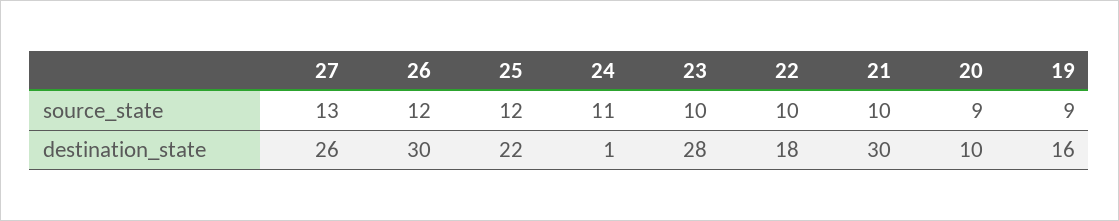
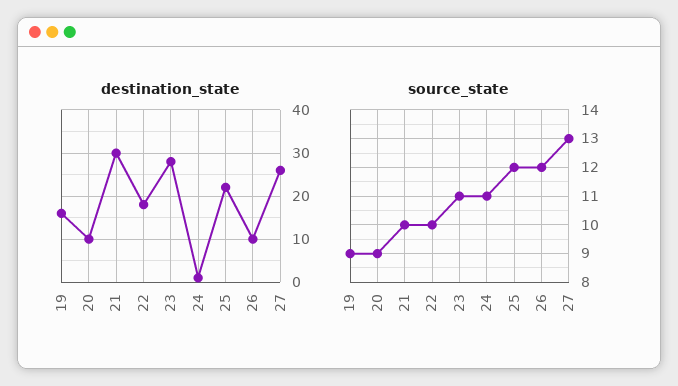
  {
    "source_state": {
      "27": 13,
      "26": 12,
      "25": 12,
      "24": 11,
-     "23": 10,
+     "23": 11,
      "22": 10,
      "21": 10,
      "20": 9,
      "19": 9
    },
    "destination_state": {
      "27": 26,
-     "26": 30,
+     "26": 10,
      "25": 22,
      "24": 1,
      "23": 28,
      "22": 18,
      "21": 30,
      "20": 10,
      "19": 16
    }
  }

